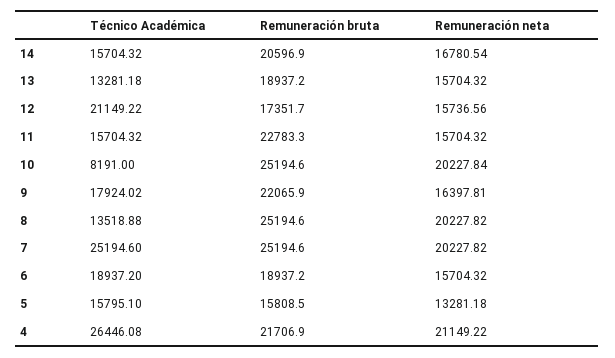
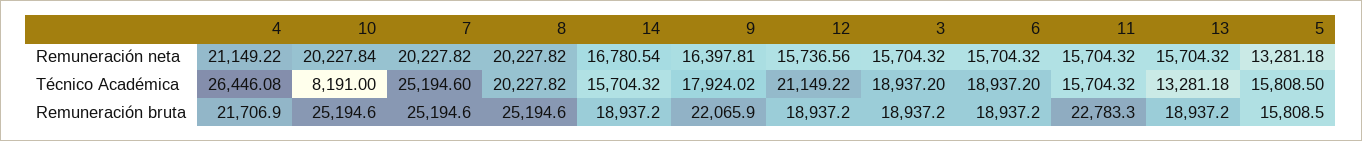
  {
    "Técnico Académica": {
      "14": 15704.32,
      "13": 13281.18,
      "12": 21149.22,
      "11": 15704.32,
      "10": 8191,
      "9": 17924.02,
-     "8": 13518.88,
+     "8": 20227.82,
      "7": 25194.6,
      "6": 18937.2,
-     "5": 15795.1,
+     "5": 15808.5,
-     "4": 26446.08
+     "4": 26446.08,
+     "3": 18937.2
    },
    "Remuneración bruta": {
-     "14": 20596.9,
+     "14": 18937.2,
      "13": 18937.2,
-     "12": 17351.7,
+     "12": 18937.2,
      "11": 22783.3,
      "10": 25194.6,
      "9": 22065.9,
      "8": 25194.6,
      "7": 25194.6,
      "6": 18937.2,
      "5": 15808.5,
-     "4": 21706.9
+     "4": 21706.9,
+     "3": 18937.2
    },
    "Remuneración neta": {
      "14": 16780.54,
      "13": 15704.32,
      "12": 15736.56,
      "11": 15704.32,
      "10": 20227.84,
      "9": 16397.81,
      "8": 20227.82,
      "7": 20227.82,
      "6": 15704.32,
      "5": 13281.18,
-     "4": 21149.22
+     "4": 21149.22,
+     "3": 15704.32
    }
  }

